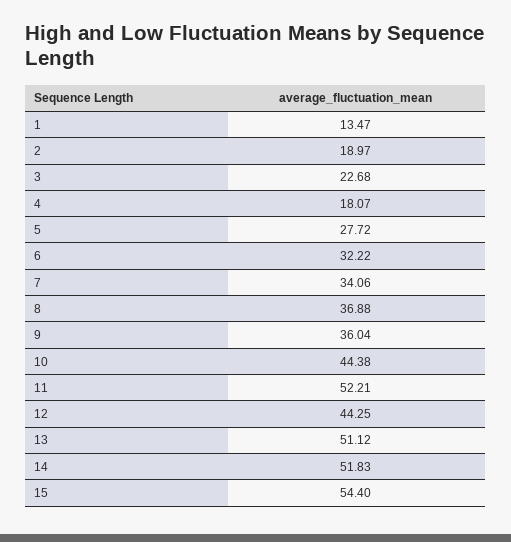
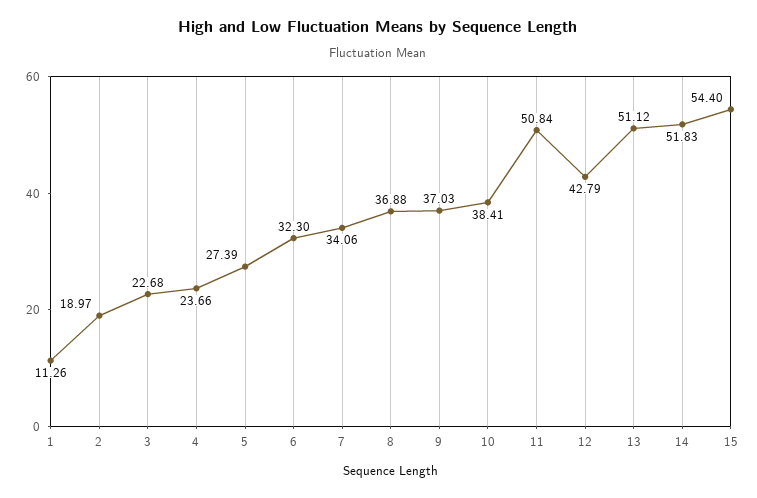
  {
-   "1": 13.47,
+   "1": 11.26,
    "2": 18.97,
    "3": 22.68,
-   "4": 18.07,
+   "4": 23.66,
-   "5": 27.72,
+   "5": 27.39,
-   "6": 32.22,
+   "6": 32.3,
    "7": 34.06,
    "8": 36.88,
-   "9": 36.04,
+   "9": 37.03,
-   "10": 44.38,
+   "10": 38.41,
-   "11": 52.21,
+   "11": 50.84,
-   "12": 44.25,
+   "12": 42.79,
    "13": 51.12,
    "14": 51.83,
    "15": 54.4
  }

